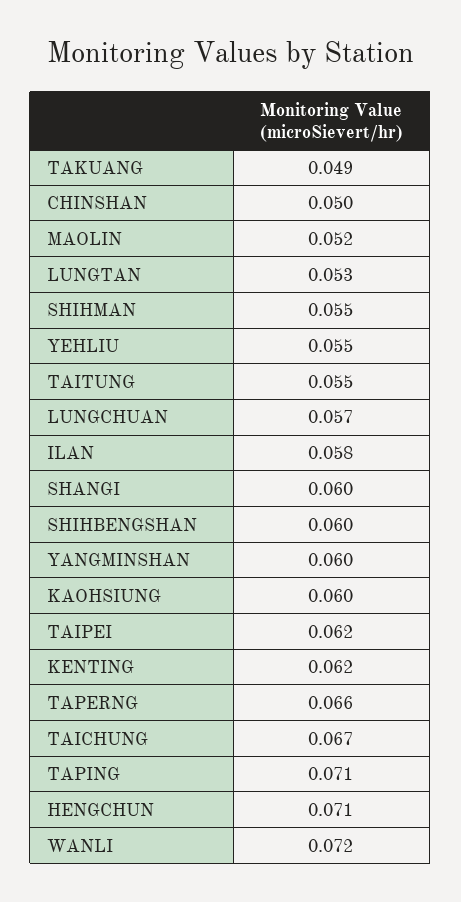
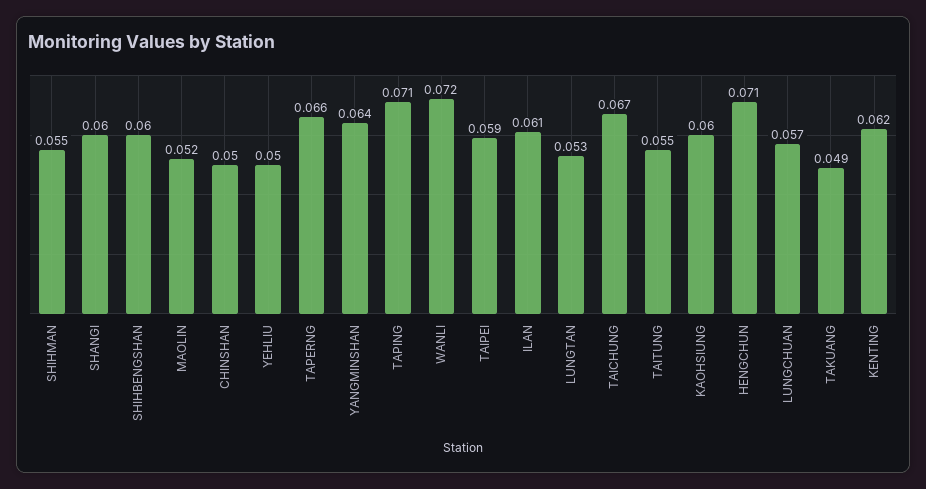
  {
    "TAKUANG": 0.049,
    "CHINSHAN": 0.05,
    "MAOLIN": 0.052,
    "LUNGTAN": 0.053,
    "SHIHMAN": 0.055,
-   "YEHLIU": 0.055,
+   "YEHLIU": 0.05,
    "TAITUNG": 0.055,
    "LUNGCHUAN": 0.057,
-   "ILAN": 0.058,
+   "ILAN": 0.061,
    "SHANGI": 0.06,
    "SHIHBENGSHAN": 0.06,
-   "YANGMINSHAN": 0.06,
+   "YANGMINSHAN": 0.064,
    "KAOHSIUNG": 0.06,
-   "TAIPEI": 0.062,
+   "TAIPEI": 0.059,
    "KENTING": 0.062,
    "TAPERNG": 0.066,
    "TAICHUNG": 0.067,
    "TAPING": 0.071,
    "HENGCHUN": 0.071,
    "WANLI": 0.072
  }

